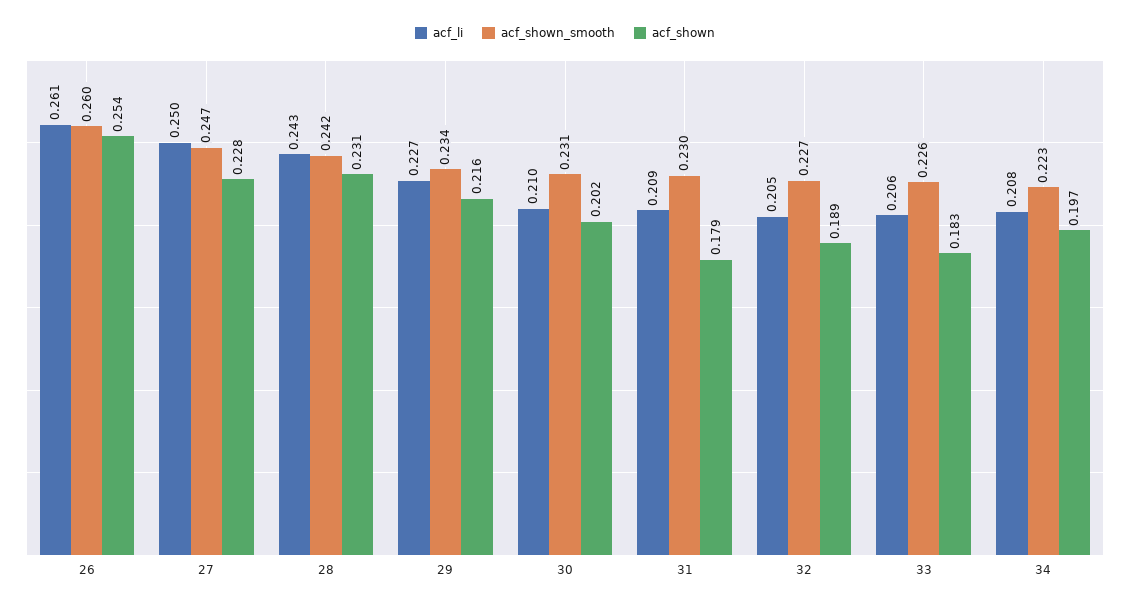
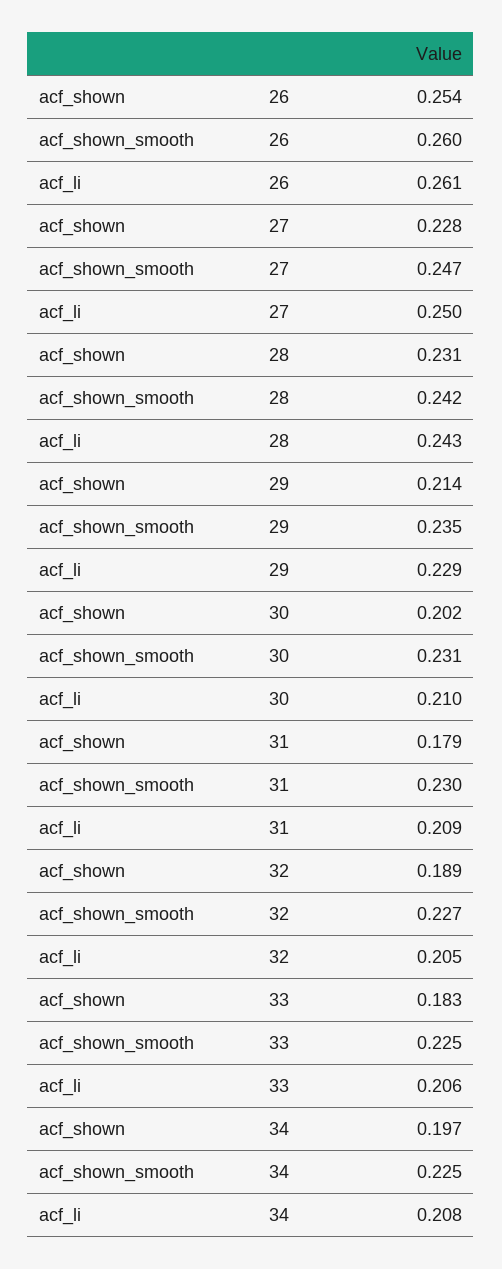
  {
    "acf_li": {
      "26": 0.261,
      "27": 0.25,
      "28": 0.243,
-     "29": 0.227,
+     "29": 0.229,
      "30": 0.21,
      "31": 0.209,
      "32": 0.205,
      "33": 0.206,
      "34": 0.208
    },
    "acf_shown_smooth": {
      "26": 0.26,
      "27": 0.247,
      "28": 0.242,
-     "29": 0.234,
+     "29": 0.235,
      "30": 0.231,
      "31": 0.23,
      "32": 0.227,
-     "33": 0.226,
+     "33": 0.225,
-     "34": 0.223
+     "34": 0.225
    },
    "acf_shown": {
      "26": 0.254,
      "27": 0.228,
      "28": 0.231,
-     "29": 0.216,
+     "29": 0.214,
      "30": 0.202,
      "31": 0.179,
      "32": 0.189,
      "33": 0.183,
      "34": 0.197
    }
  }

